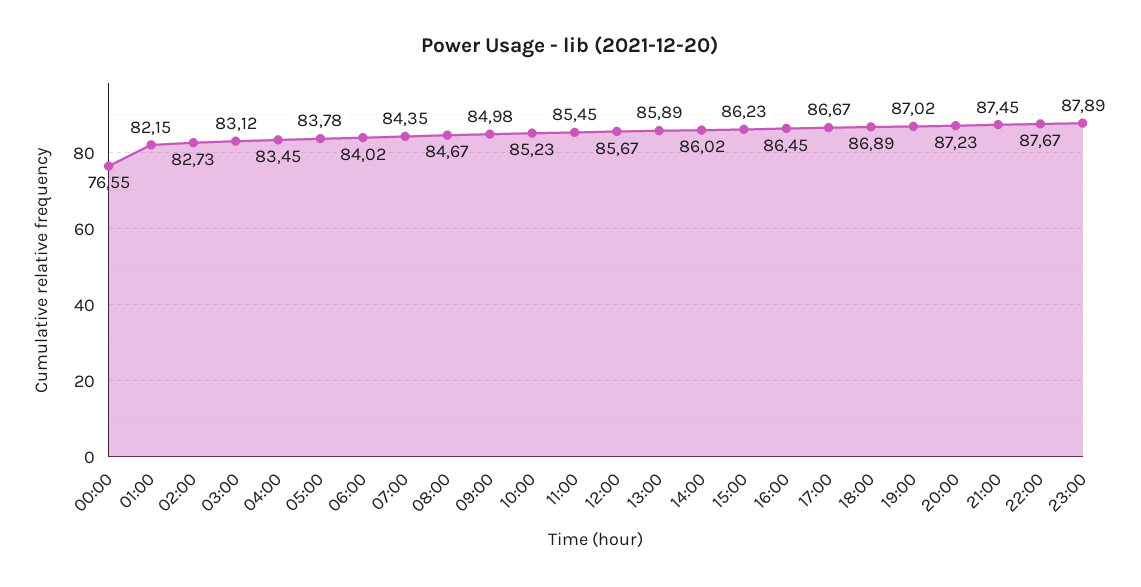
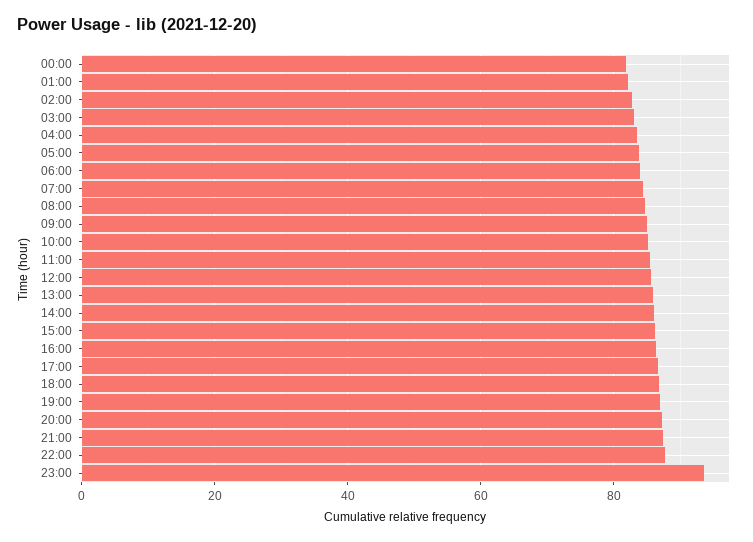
  {
-   "00:00": 76.55,
+   "00:00": 82,
    "01:00": 82.15,
    "02:00": 82.73,
    "03:00": 83.12,
    "04:00": 83.45,
    "05:00": 83.78,
    "06:00": 84.02,
    "07:00": 84.35,
    "08:00": 84.67,
    "09:00": 84.98,
    "10:00": 85.23,
    "11:00": 85.45,
    "12:00": 85.67,
    "13:00": 85.89,
    "14:00": 86.02,
    "15:00": 86.23,
    "16:00": 86.45,
    "17:00": 86.67,
    "18:00": 86.89,
    "19:00": 87.02,
    "20:00": 87.23,
    "21:00": 87.45,
    "22:00": 87.67,
-   "23:00": 87.89
+   "23:00": 94
  }

